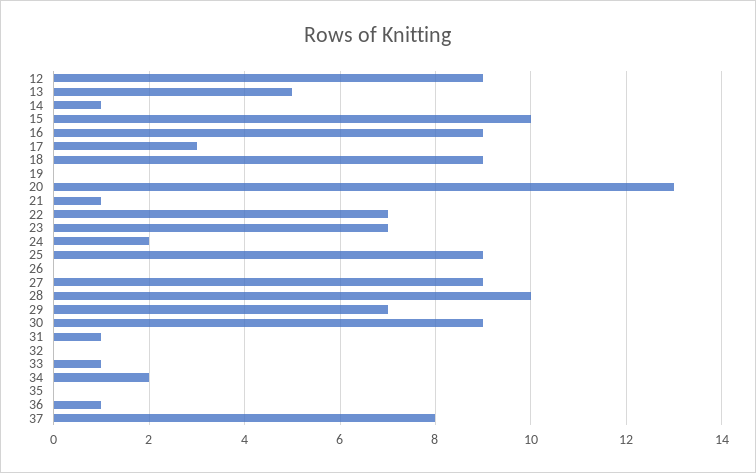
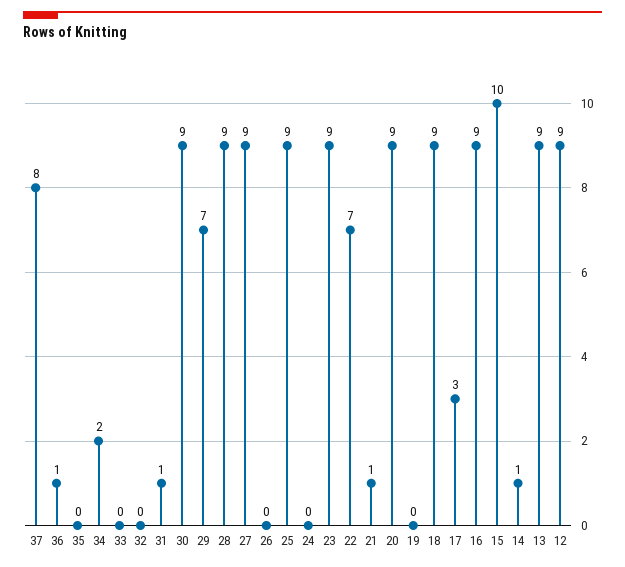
  {
    "12": 9,
-   "13": 5,
+   "13": 9,
    "14": 1,
    "15": 10,
    "16": 9,
    "17": 3,
    "18": 9,
    "19": 0,
-   "20": 13,
+   "20": 9,
    "21": 1,
    "22": 7,
-   "23": 7,
+   "23": 9,
-   "24": 2,
+   "24": 0,
    "25": 9,
    "26": 0,
    "27": 9,
-   "28": 10,
+   "28": 9,
    "29": 7,
    "30": 9,
    "31": 1,
    "32": 0,
-   "33": 1,
+   "33": 0,
    "34": 2,
    "35": 0,
    "36": 1,
    "37": 8
  }

